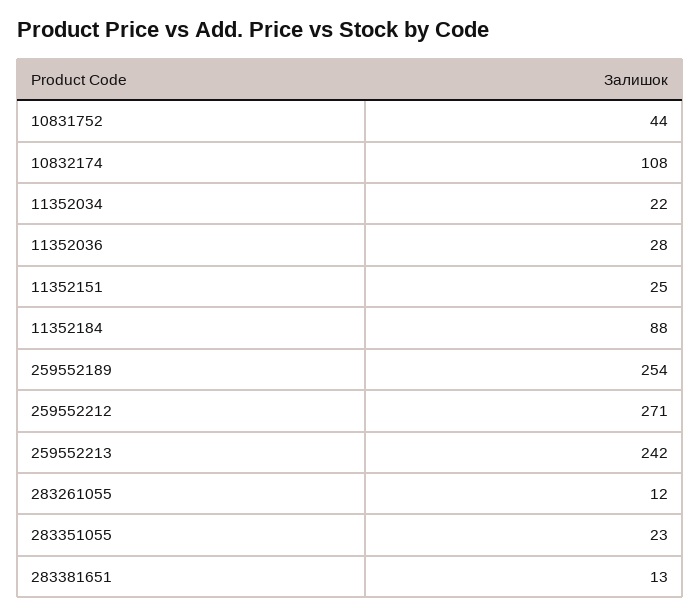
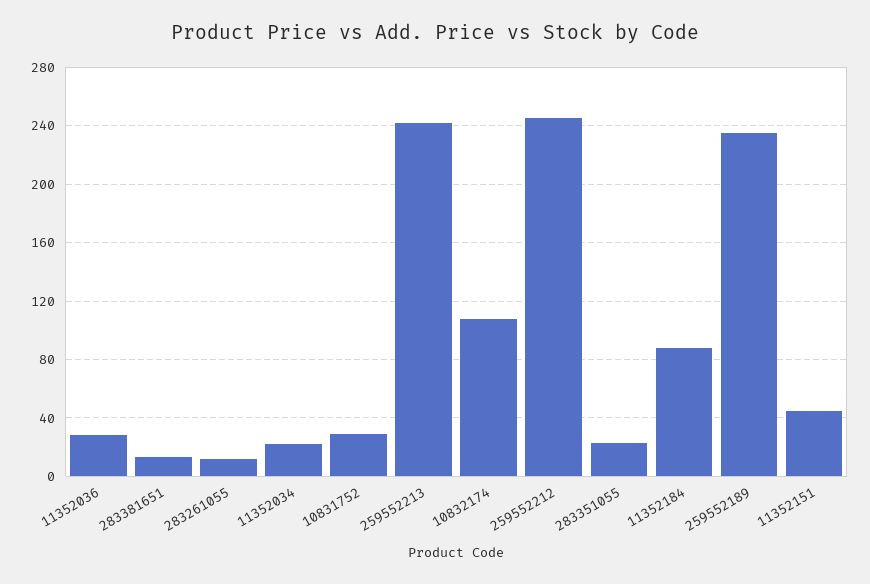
  {
-   "10831752": 44,
+   "10831752": 30,
    "10832174": 108,
    "11352034": 22,
    "11352036": 28,
-   "11352151": 25,
+   "11352151": 45,
    "11352184": 88,
-   "259552189": 254,
+   "259552189": 235,
-   "259552212": 271,
+   "259552212": 245,
    "259552213": 242,
    "283261055": 12,
    "283351055": 23,
    "283381651": 13
  }

